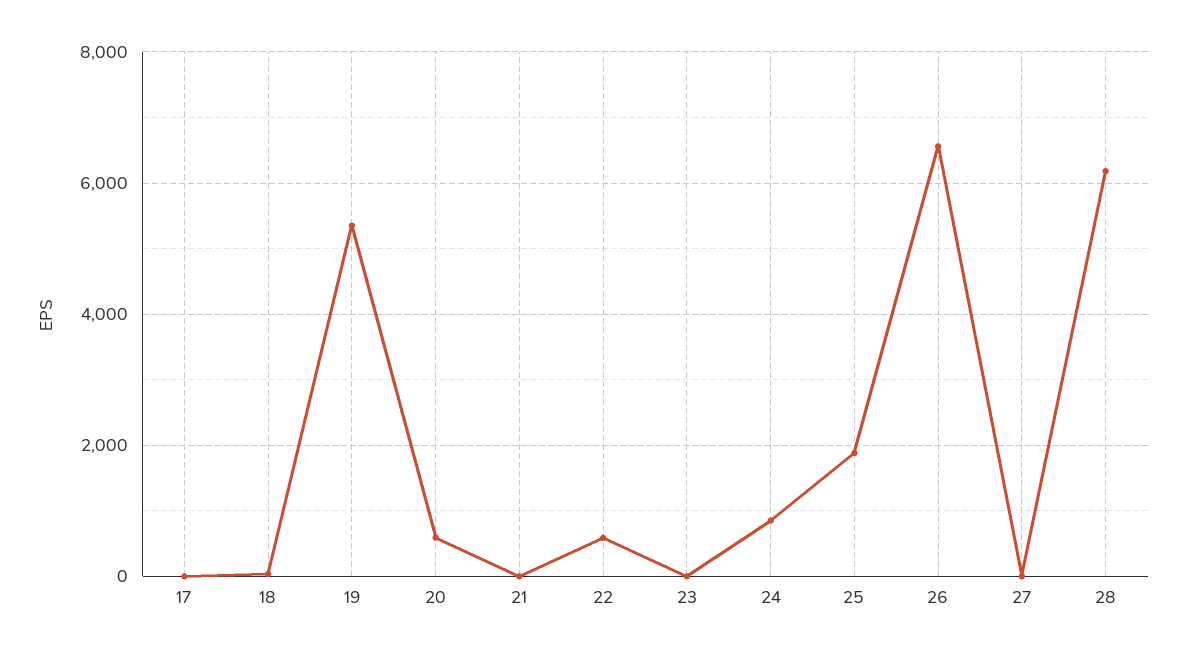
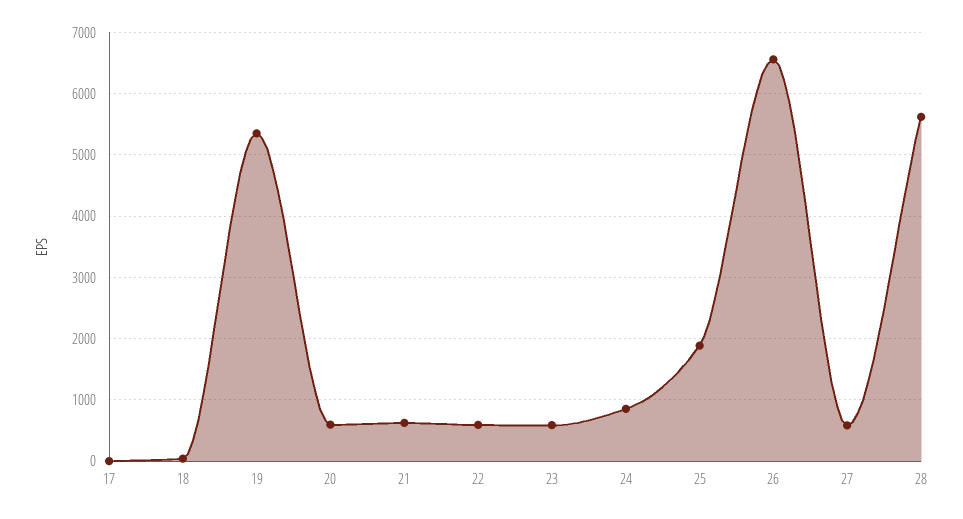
  {
    "17": 0,
    "18": 0,
    "19": 5400,
    "20": 600,
-   "21": 0,
+   "21": 600,
    "22": 600,
-   "23": 0,
+   "23": 600,
    "24": 900,
    "25": 1900,
    "26": 6600,
-   "27": 0,
+   "27": 600,
-   "28": 6200
+   "28": 5600
  }

